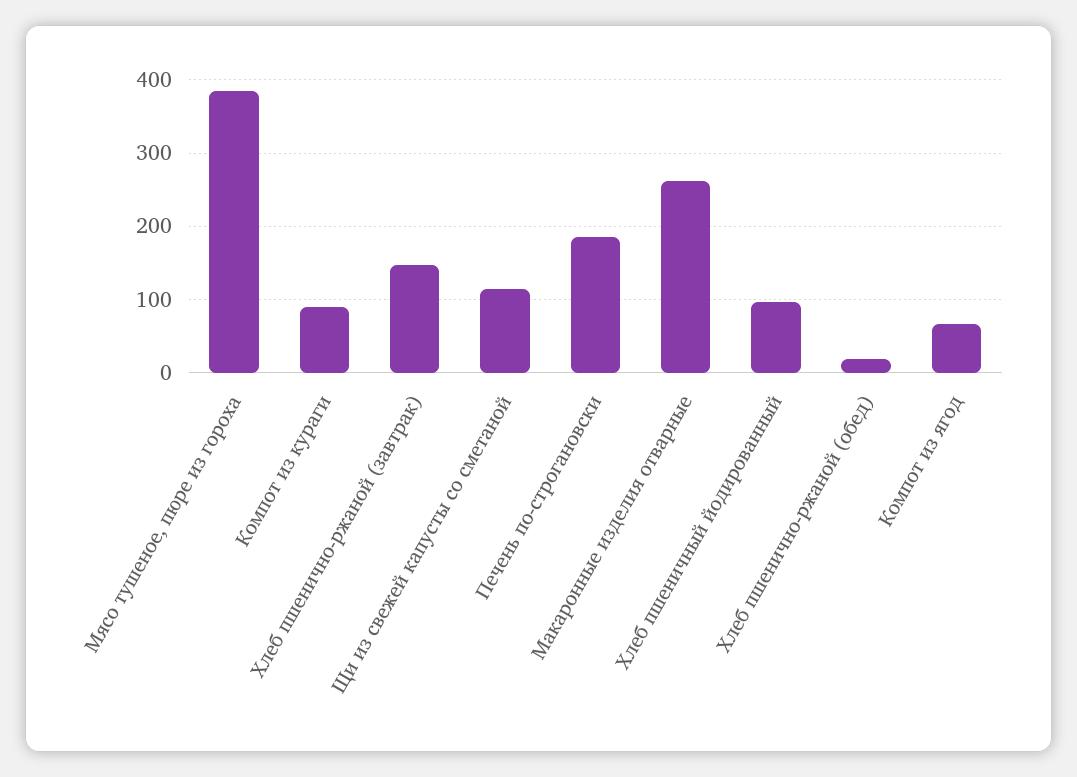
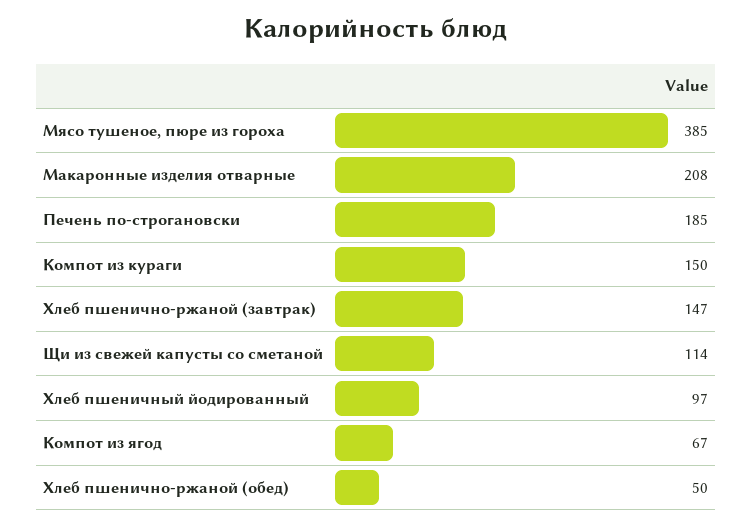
  {
    "Мясо тушеное, пюре из гороха": 385,
-   "Компот из кураги": 90,
+   "Компот из кураги": 150,
    "Хлеб пшенично-ржаной (завтрак)": 147,
    "Щи из свежей капусты со сметаной": 114,
    "Печень по-строгановски": 185,
-   "Макаронные изделия отварные": 260,
+   "Макаронные изделия отварные": 208,
    "Хлеб пшеничный йодированный": 97,
-   "Хлеб пшенично-ржаной (обед)": 20,
+   "Хлеб пшенично-ржаной (обед)": 50,
    "Компот из ягод": 67
  }

